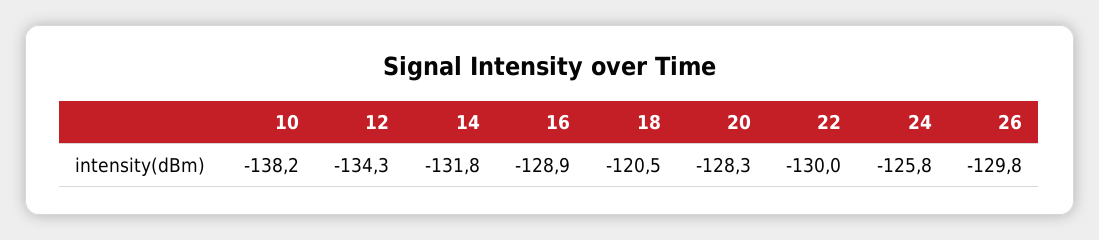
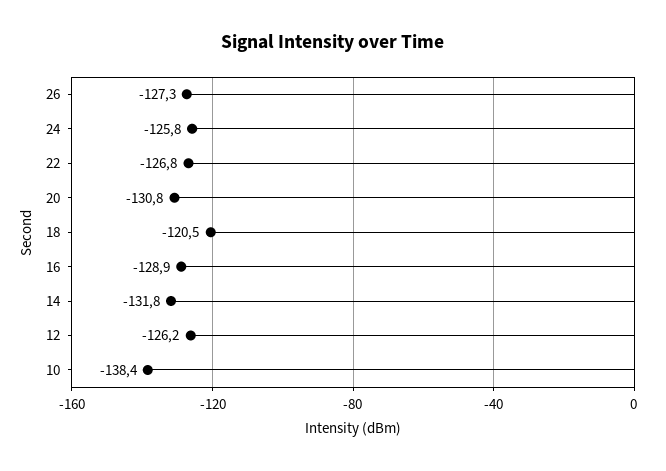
  {
-   "10": -138.2,
+   "10": -138.4,
-   "12": -134.3,
+   "12": -126.2,
    "14": -131.8,
    "16": -128.9,
    "18": -120.5,
-   "20": -128.3,
+   "20": -130.8,
-   "22": -130,
+   "22": -126.8,
    "24": -125.8,
-   "26": -129.8
+   "26": -127.3
  }

